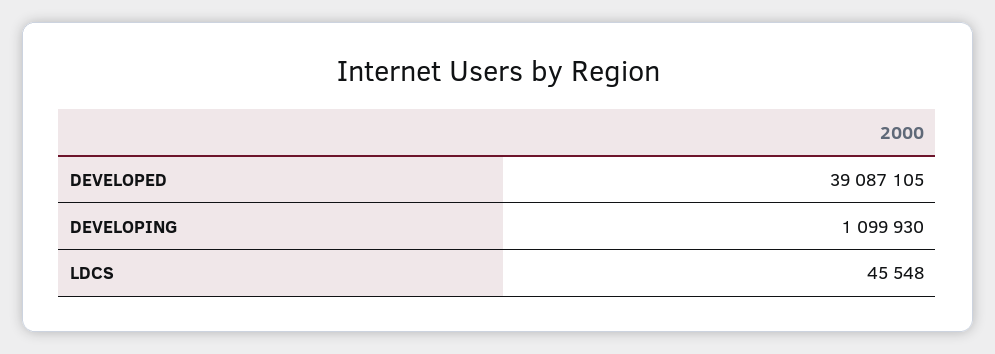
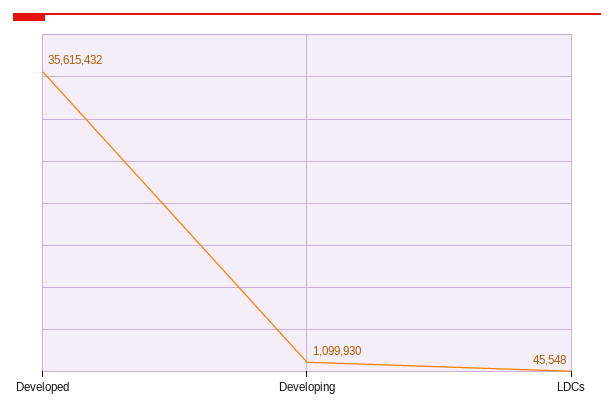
  {
-   "DEVELOPED": 39087105,
+   "DEVELOPED": 35615432,
    "DEVELOPING": 1099930,
    "LDCS": 45548
  }

